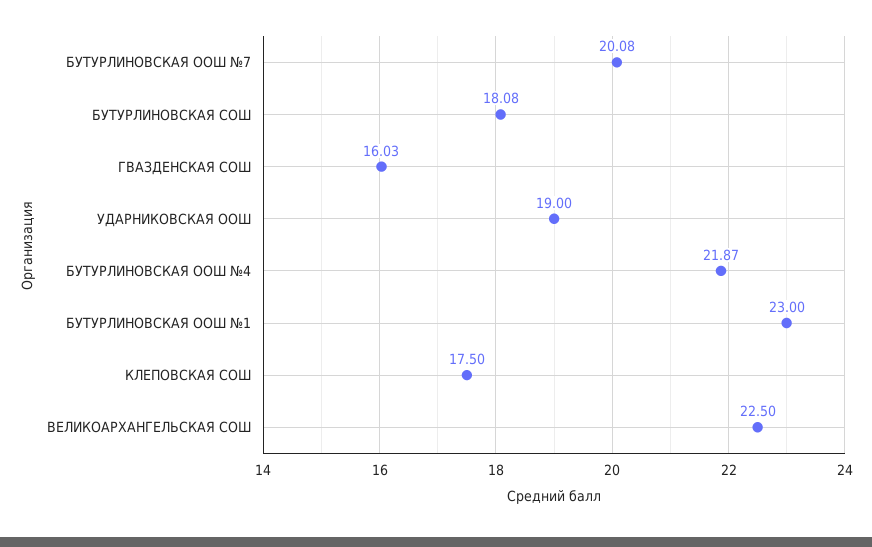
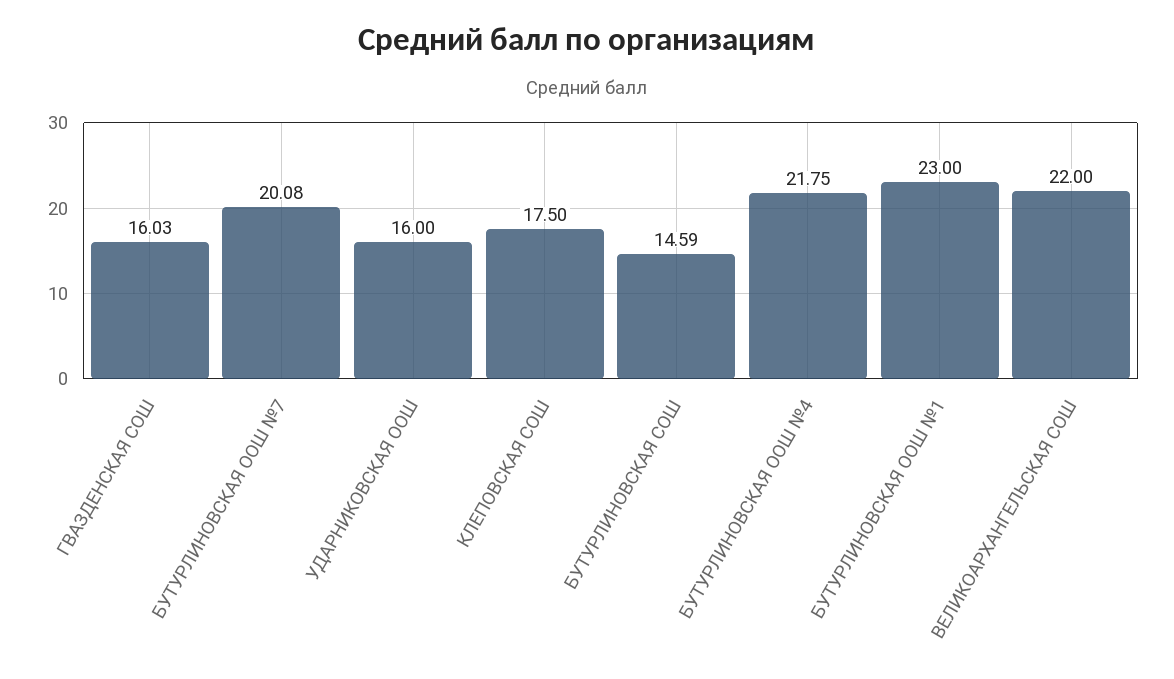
  {
    "БУТУРЛИНОВСКАЯ ООШ №7": 20.08,
-   "БУТУРЛИНОВСКАЯ СОШ": 18.08,
+   "БУТУРЛИНОВСКАЯ СОШ": 14.59,
    "ГВАЗДЕНСКАЯ СОШ": 16.03,
-   "УДАРНИКОВСКАЯ ООШ": 19,
+   "УДАРНИКОВСКАЯ ООШ": 16,
-   "БУТУРЛИНОВСКАЯ ООШ №4": 21.87,
+   "БУТУРЛИНОВСКАЯ ООШ №4": 21.75,
    "БУТУРЛИНОВСКАЯ ООШ №1": 23,
    "КЛЕПОВСКАЯ СОШ": 17.5,
-   "ВЕЛИКОАРХАНГЕЛЬСКАЯ СОШ": 22.5
+   "ВЕЛИКОАРХАНГЕЛЬСКАЯ СОШ": 22
  }

